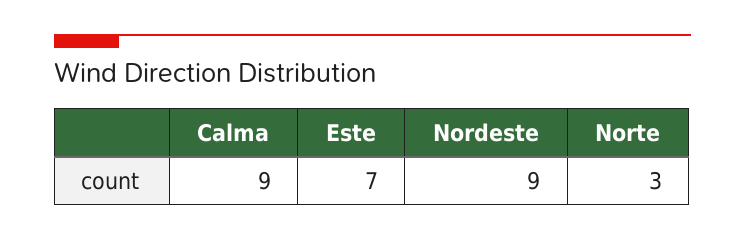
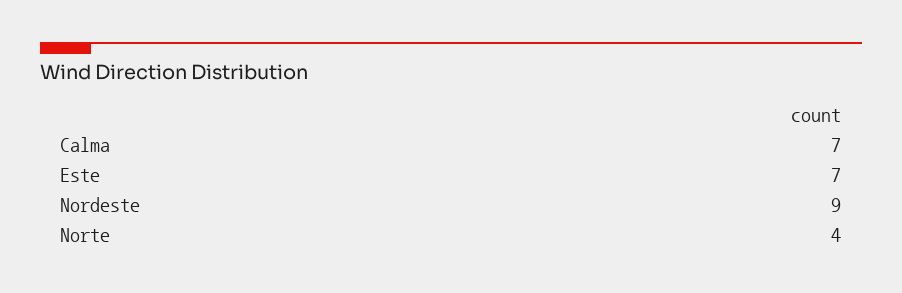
  {
-   "Calma": 9,
+   "Calma": 7,
    "Este": 7,
    "Nordeste": 9,
-   "Norte": 3
+   "Norte": 4
  }

